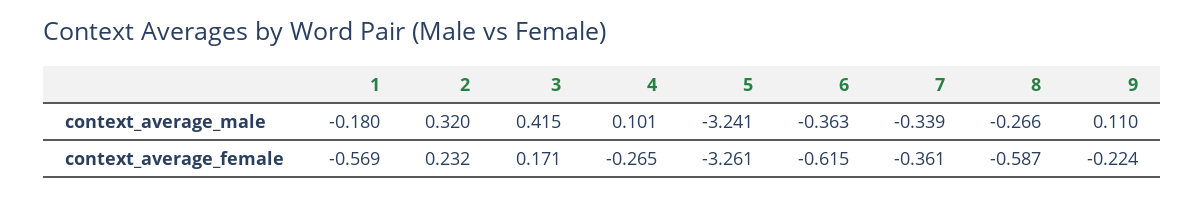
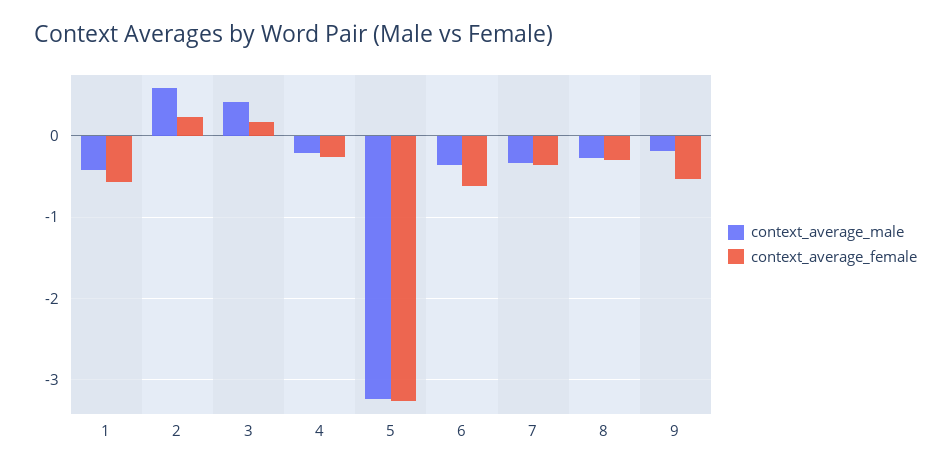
  {
    "context_average_male": {
-     "1": -0.18,
+     "1": -0.4,
-     "2": 0.32,
+     "2": 0.6,
      "3": 0.415,
-     "4": 0.101,
+     "4": -0.2,
      "5": -3.241,
      "6": -0.363,
      "7": -0.339,
      "8": -0.266,
-     "9": 0.11
+     "9": -0.2
    },
    "context_average_female": {
      "1": -0.569,
      "2": 0.232,
      "3": 0.171,
      "4": -0.265,
      "5": -3.261,
      "6": -0.615,
      "7": -0.361,
-     "8": -0.587,
+     "8": -0.3,
-     "9": -0.224
+     "9": -0.5
    }
  }

